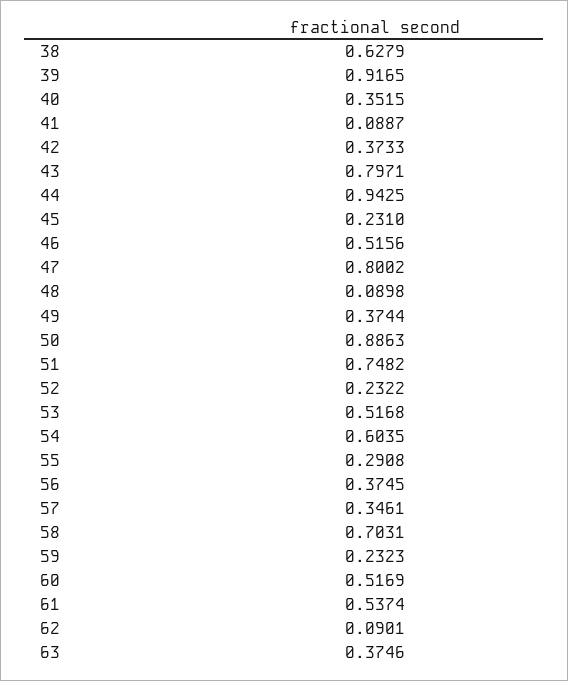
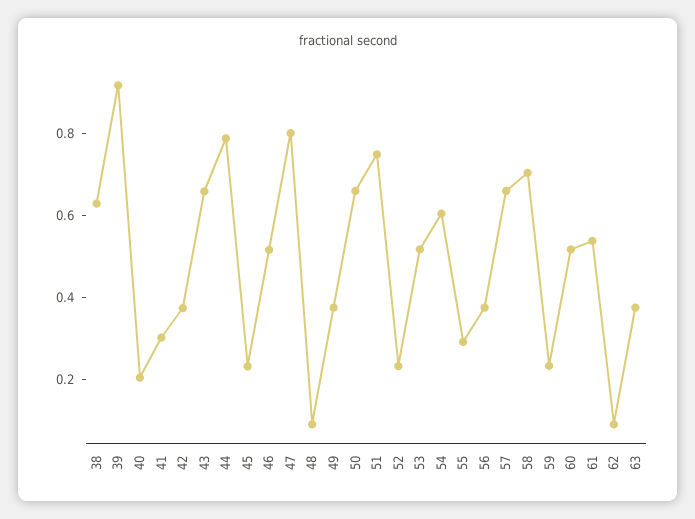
  {
    "38": 0.6279,
    "39": 0.9165,
-   "40": 0.3515,
+   "40": 0.2,
-   "41": 0.0887,
+   "41": 0.3,
    "42": 0.3733,
-   "43": 0.7971,
+   "43": 0.65,
-   "44": 0.9425,
+   "44": 0.8,
    "45": 0.231,
    "46": 0.5156,
    "47": 0.8002,
    "48": 0.0898,
    "49": 0.3744,
-   "50": 0.8863,
+   "50": 0.65,
    "51": 0.7482,
    "52": 0.2322,
    "53": 0.5168,
    "54": 0.6035,
    "55": 0.2908,
    "56": 0.3745,
-   "57": 0.3461,
+   "57": 0.65,
    "58": 0.7031,
    "59": 0.2323,
    "60": 0.5169,
    "61": 0.5374,
    "62": 0.0901,
    "63": 0.3746
  }

